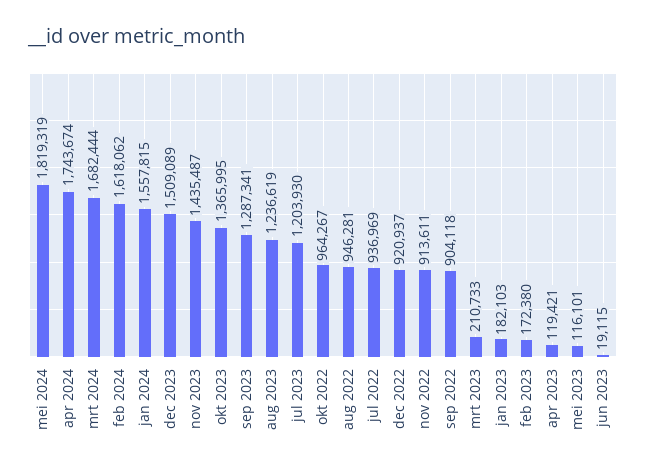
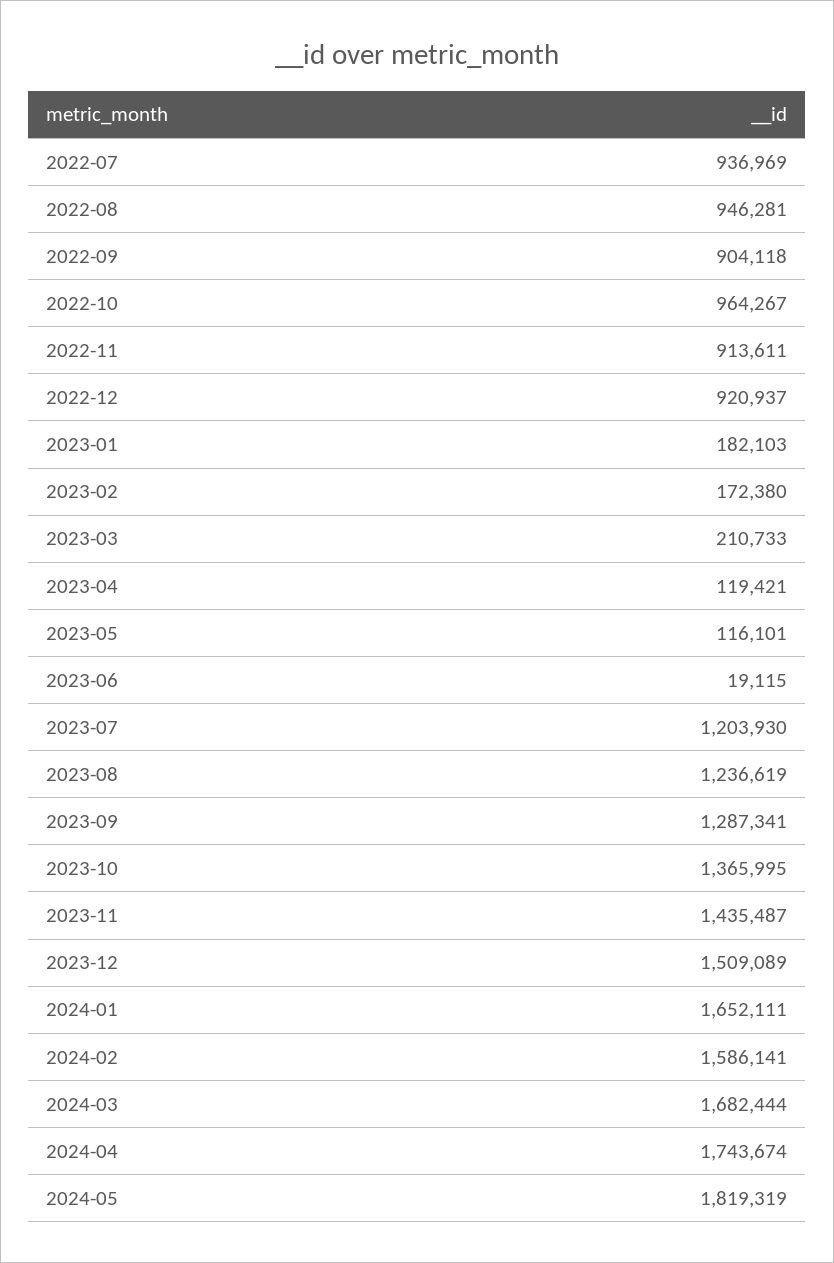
  {
    "mei 2024": 1819319,
    "apr 2024": 1743674,
    "mrt 2024": 1682444,
-   "feb 2024": 1618062,
+   "feb 2024": 1586141,
-   "jan 2024": 1557815,
+   "jan 2024": 1652111,
    "dec 2023": 1509089,
    "nov 2023": 1435487,
    "okt 2023": 1365995,
    "sep 2023": 1287341,
    "aug 2023": 1236619,
    "jul 2023": 1203930,
    "okt 2022": 964267,
    "aug 2022": 946281,
    "jul 2022": 936969,
    "dec 2022": 920937,
    "nov 2022": 913611,
    "sep 2022": 904118,
    "mrt 2023": 210733,
    "jan 2023": 182103,
    "feb 2023": 172380,
    "apr 2023": 119421,
    "mei 2023": 116101,
    "jun 2023": 19115
  }

